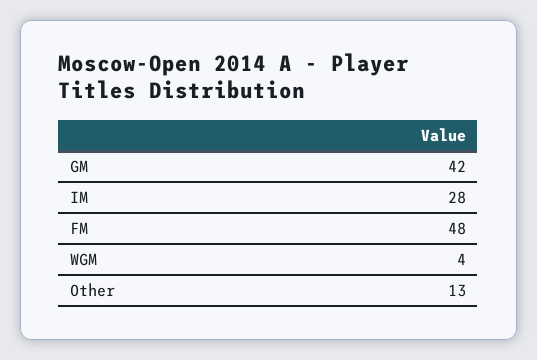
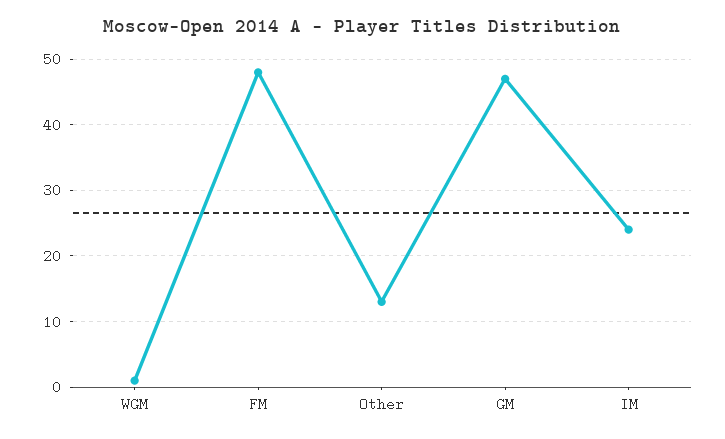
  {
-   "GM": 42,
+   "GM": 47,
-   "IM": 28,
+   "IM": 24,
    "FM": 48,
-   "WGM": 4,
+   "WGM": 1,
    "Other": 13
  }

